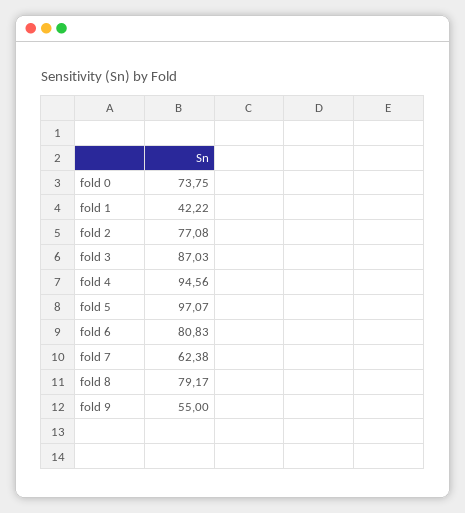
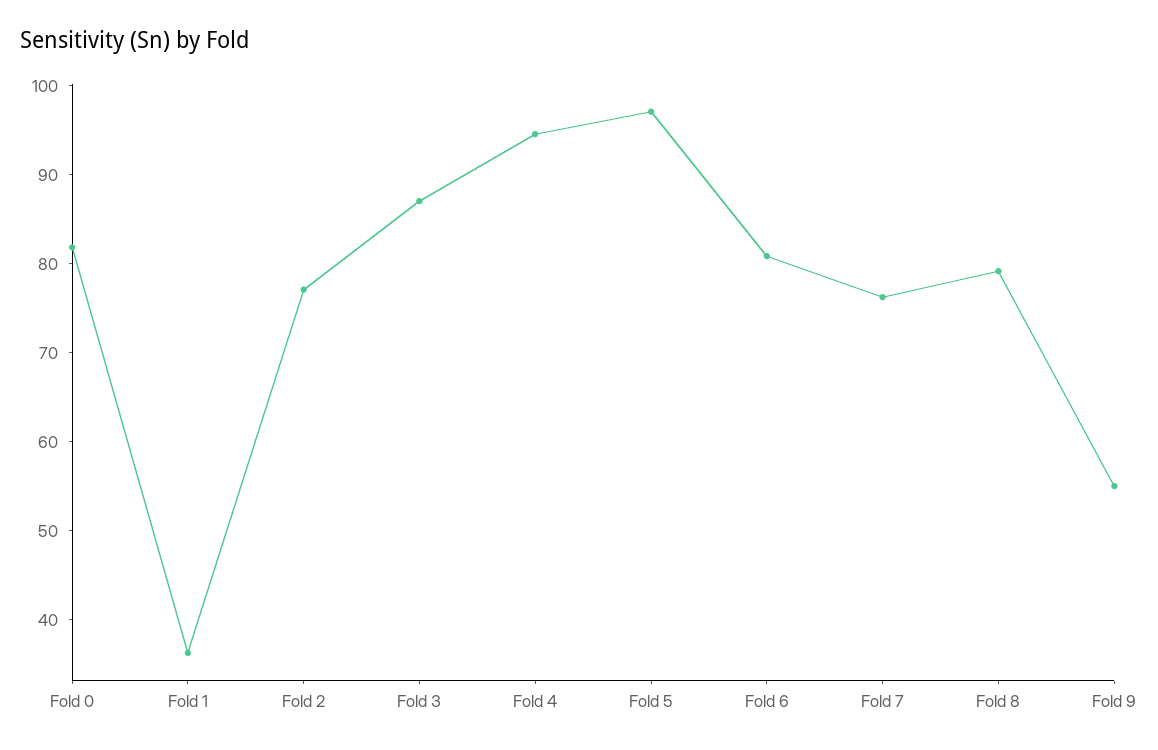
  {
-   "fold 0": 73.75,
+   "fold 0": 82,
-   "fold 1": 42.22,
+   "fold 1": 36,
    "fold 2": 77.08,
    "fold 3": 87.03,
    "fold 4": 94.56,
    "fold 5": 97.07,
    "fold 6": 80.83,
-   "fold 7": 62.38,
+   "fold 7": 76,
    "fold 8": 79.17,
    "fold 9": 55
  }

